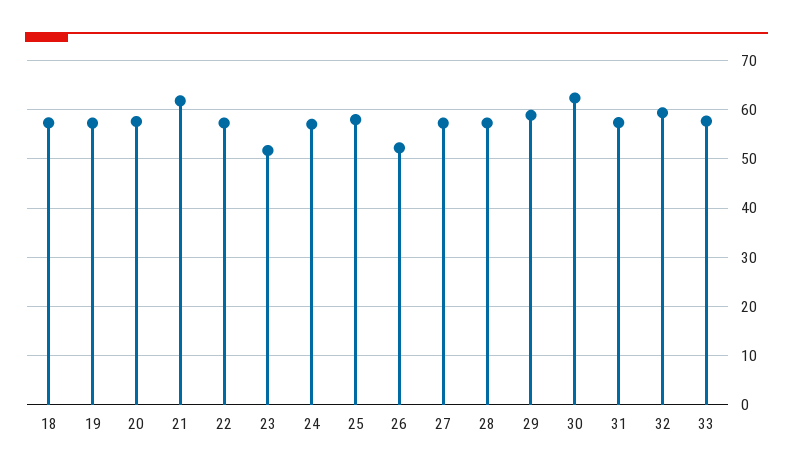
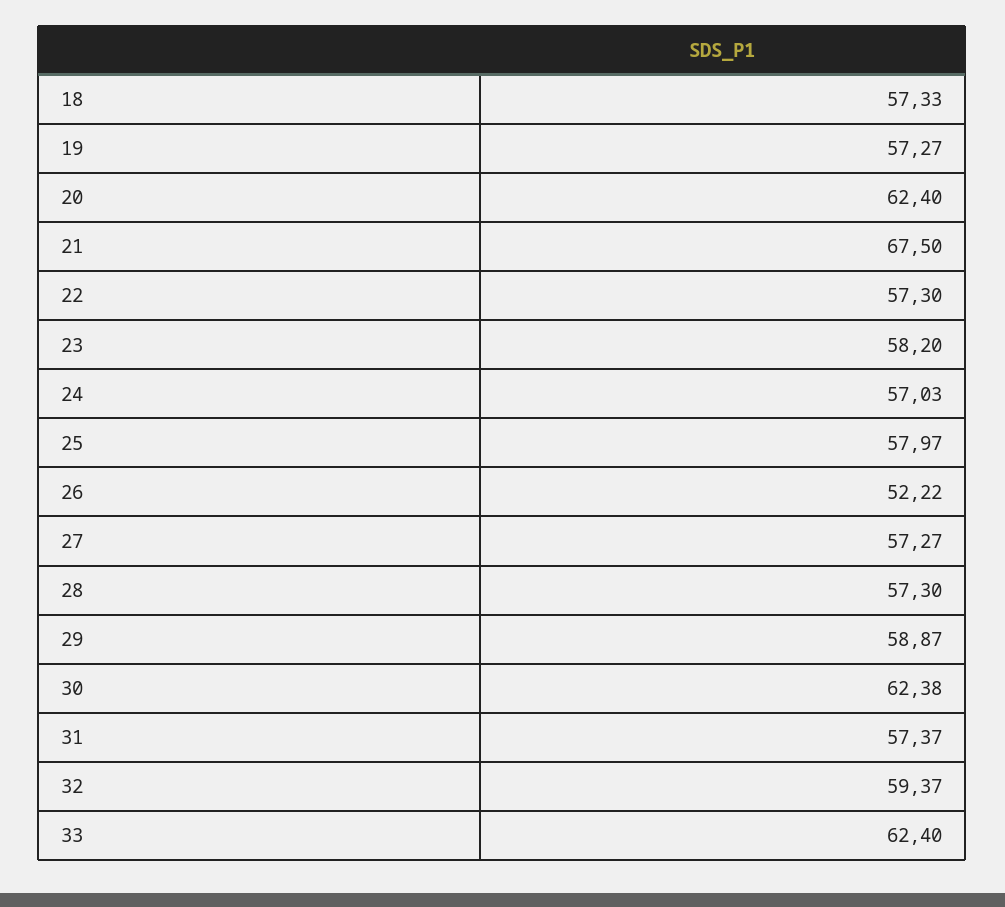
  {
    "18": 57.33,
    "19": 57.27,
-   "20": 58,
+   "20": 62.4,
-   "21": 62,
+   "21": 67.5,
    "22": 57.3,
-   "23": 52,
+   "23": 58.2,
    "24": 57.03,
    "25": 57.97,
    "26": 52.22,
    "27": 57.27,
    "28": 57.3,
    "29": 58.87,
    "30": 62.38,
    "31": 57.37,
    "32": 59.37,
-   "33": 58
+   "33": 62.4
  }

